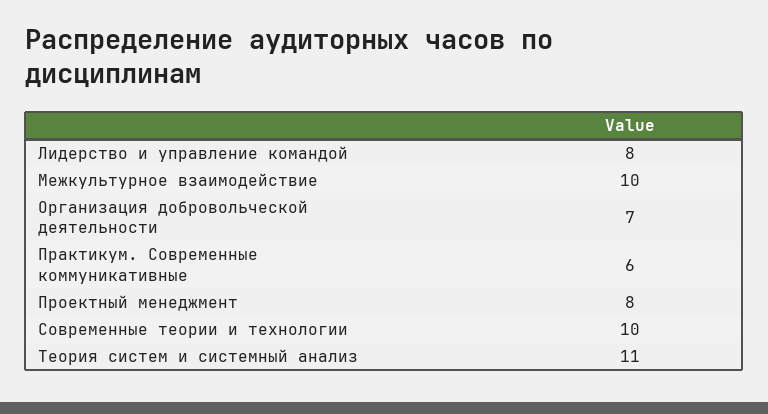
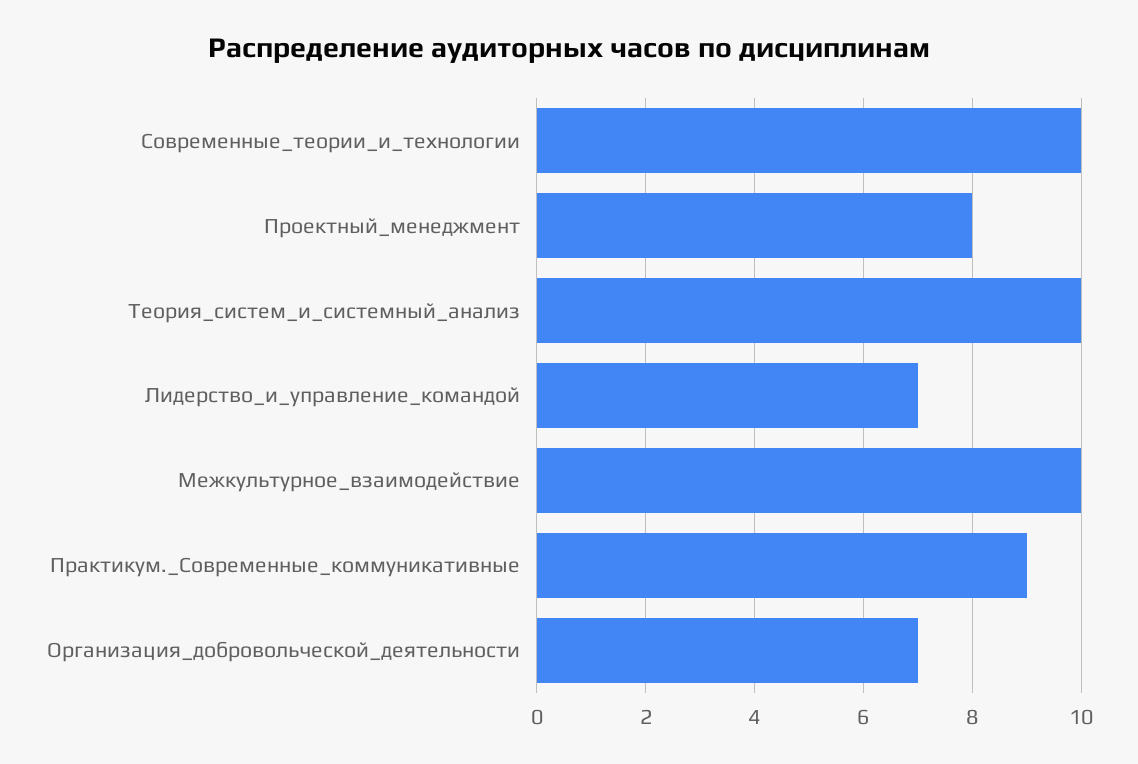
  {
-   "Лидерство и управление командой": 8,
+   "Лидерство и управление командой": 7,
    "Межкультурное взаимодействие": 10,
    "Организация добровольческой деятельности": 7,
-   "Практикум. Современные коммуникативные": 6,
+   "Практикум. Современные коммуникативные": 9,
    "Проектный менеджмент": 8,
    "Современные теории и технологии": 10,
-   "Теория систем и системный анализ": 11
+   "Теория систем и системный анализ": 10
  }

